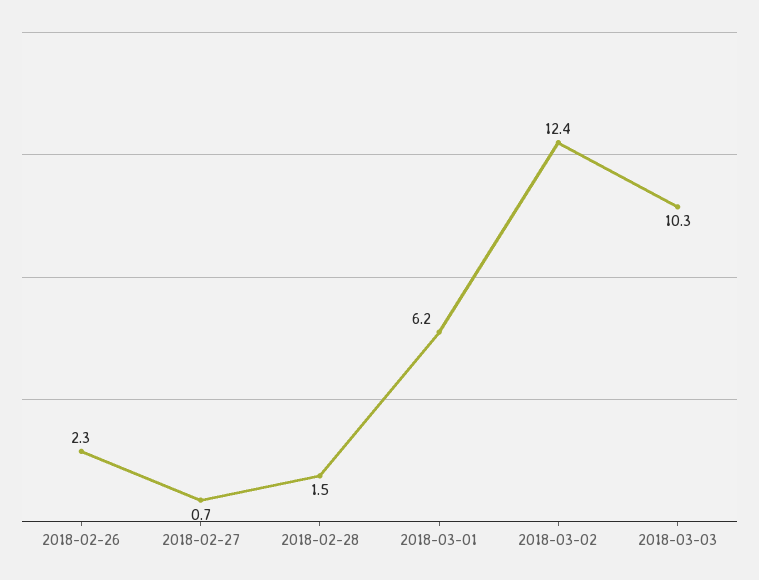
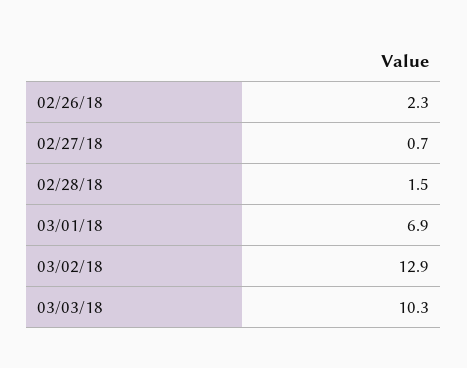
  {
    "2018-02-26": 2.3,
    "2018-02-27": 0.7,
    "2018-02-28": 1.5,
-   "2018-03-01": 6.2,
+   "2018-03-01": 6.9,
-   "2018-03-02": 12.4,
+   "2018-03-02": 12.9,
    "2018-03-03": 10.3
  }

